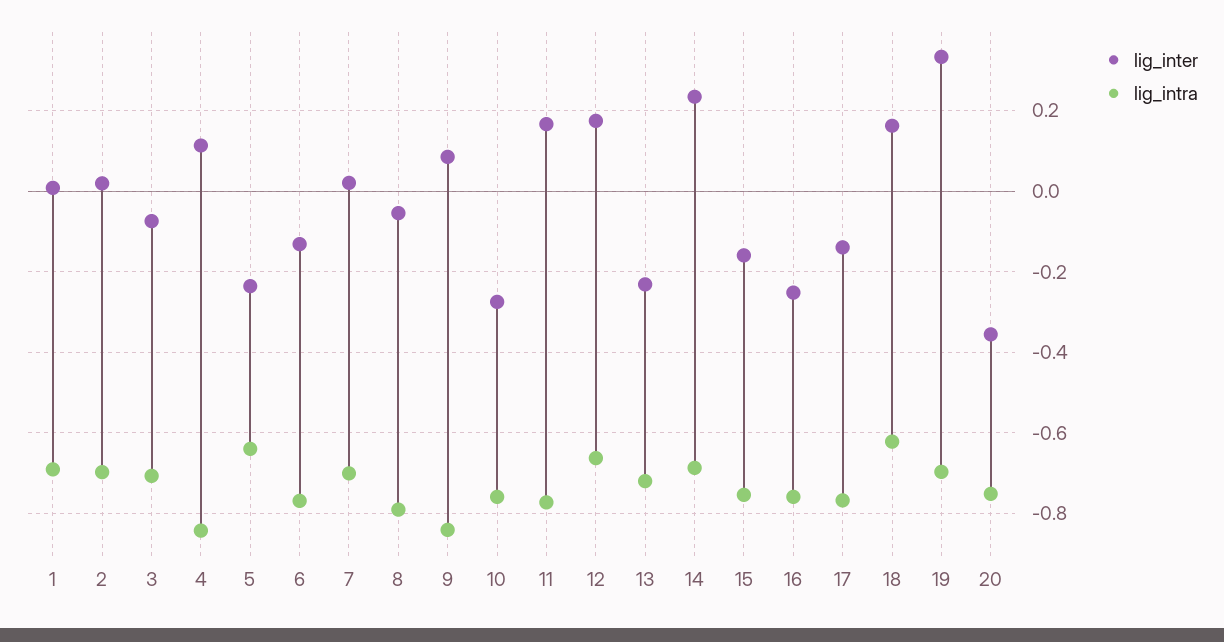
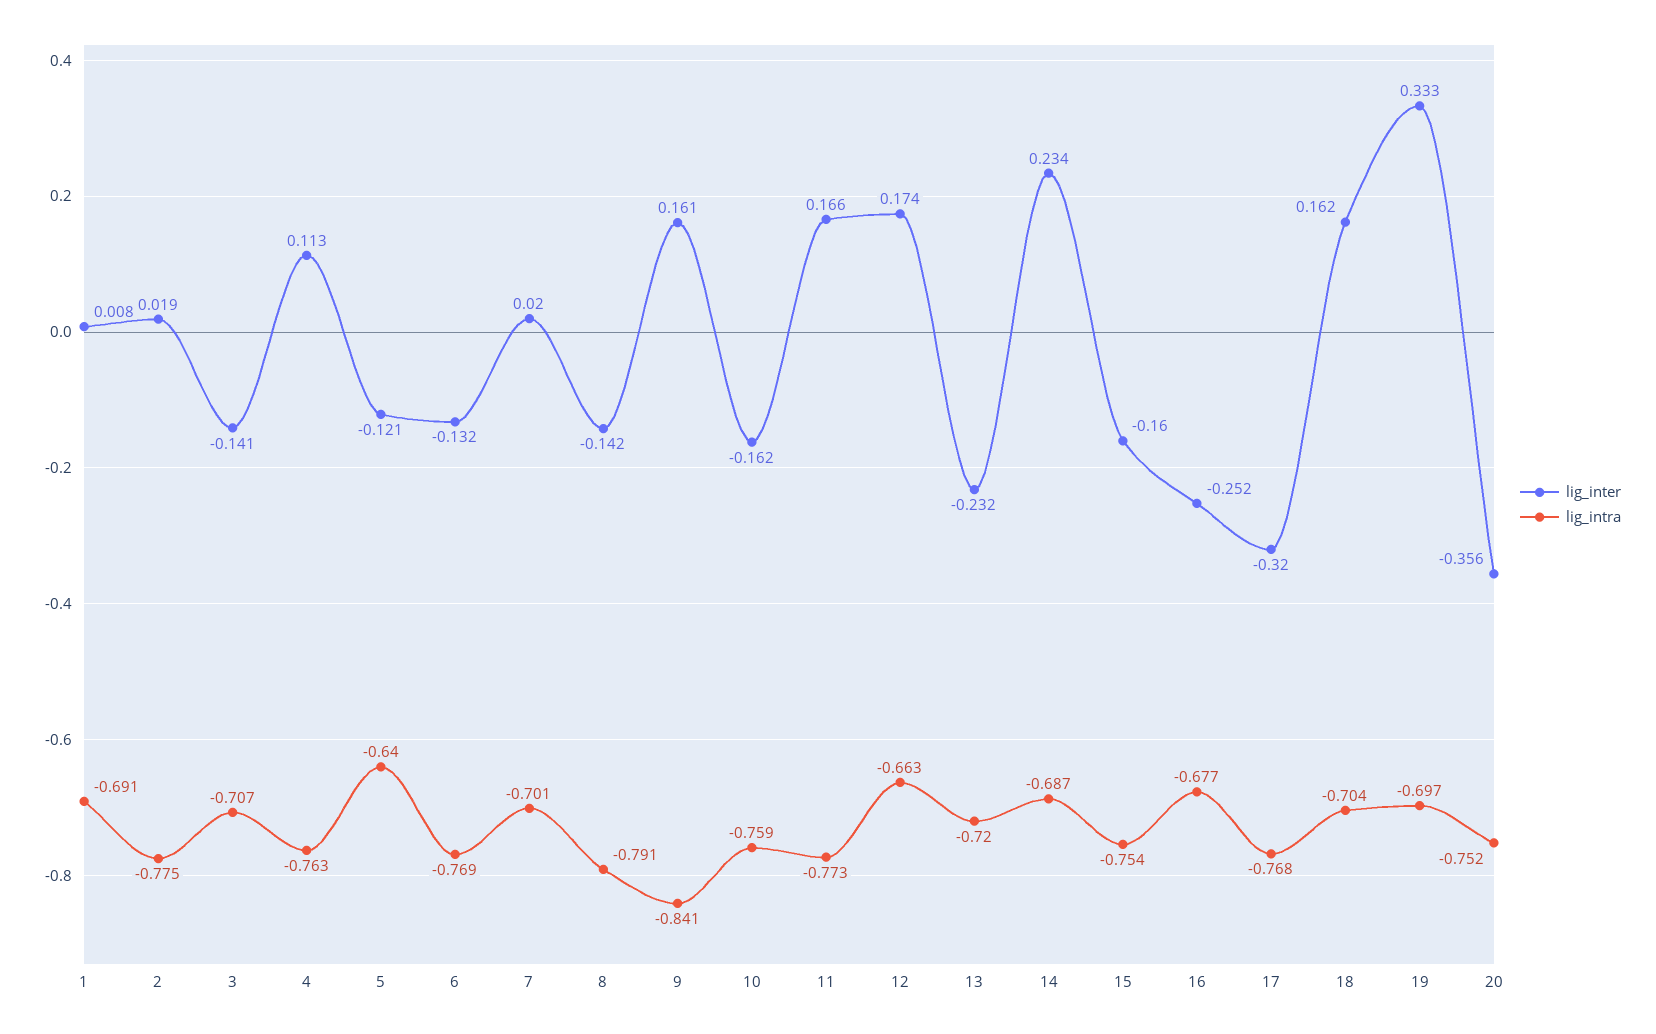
  {
    "lig_inter": {
      "1": 0.008,
      "2": 0.019,
-     "3": -0.08,
+     "3": -0.141,
      "4": 0.113,
-     "5": -0.24,
+     "5": -0.121,
      "6": -0.132,
      "7": 0.02,
-     "8": -0.06,
+     "8": -0.142,
-     "9": 0.08,
+     "9": 0.161,
-     "10": -0.28,
+     "10": -0.162,
      "11": 0.166,
      "12": 0.174,
      "13": -0.232,
      "14": 0.234,
      "15": -0.16,
      "16": -0.252,
-     "17": -0.14,
+     "17": -0.32,
      "18": 0.162,
      "19": 0.333,
      "20": -0.356
    },
    "lig_intra": {
      "1": -0.691,
-     "2": -0.7,
+     "2": -0.775,
      "3": -0.707,
-     "4": -0.84,
+     "4": -0.763,
      "5": -0.64,
      "6": -0.769,
      "7": -0.701,
      "8": -0.791,
      "9": -0.841,
      "10": -0.759,
      "11": -0.773,
      "12": -0.663,
      "13": -0.72,
      "14": -0.687,
      "15": -0.754,
-     "16": -0.76,
+     "16": -0.677,
      "17": -0.768,
-     "18": -0.62,
+     "18": -0.704,
      "19": -0.697,
      "20": -0.752
    }
  }

